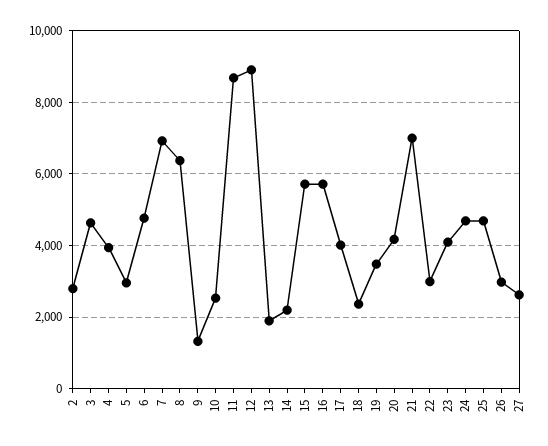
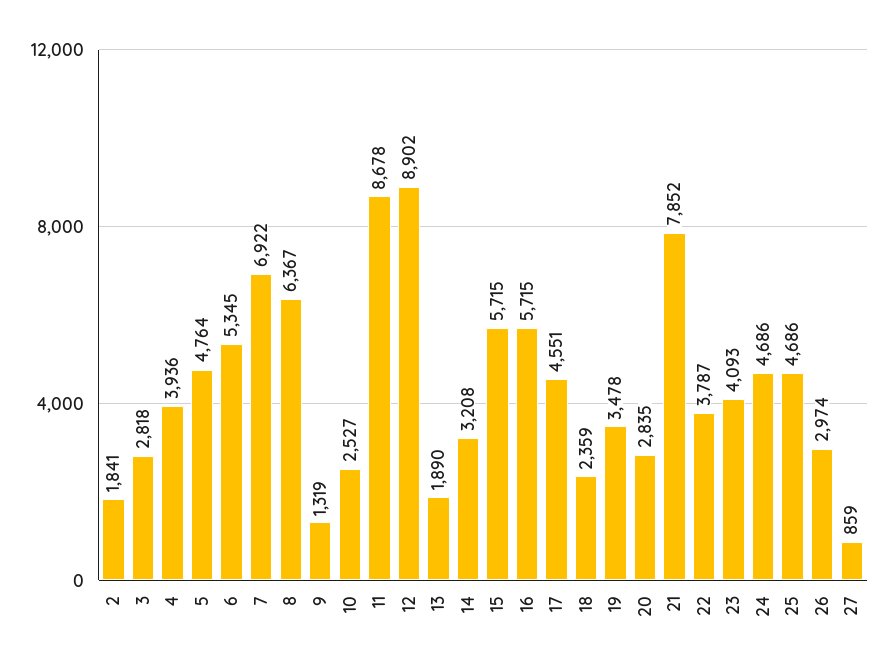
  {
-   "2": 2800,
+   "2": 1841,
-   "3": 4600,
+   "3": 2818,
    "4": 3936,
-   "5": 3000,
+   "5": 4764,
-   "6": 4800,
+   "6": 5345,
    "7": 6922,
    "8": 6367,
    "9": 1319,
    "10": 2527,
    "11": 8678,
    "12": 8902,
    "13": 1890,
-   "14": 2200,
+   "14": 3208,
    "15": 5715,
    "16": 5715,
-   "17": 4000,
+   "17": 4551,
    "18": 2359,
    "19": 3478,
-   "20": 4200,
+   "20": 2835,
-   "21": 7000,
+   "21": 7852,
-   "22": 3000,
+   "22": 3787,
    "23": 4093,
    "24": 4686,
    "25": 4686,
    "26": 2974,
-   "27": 2600
+   "27": 859
  }

